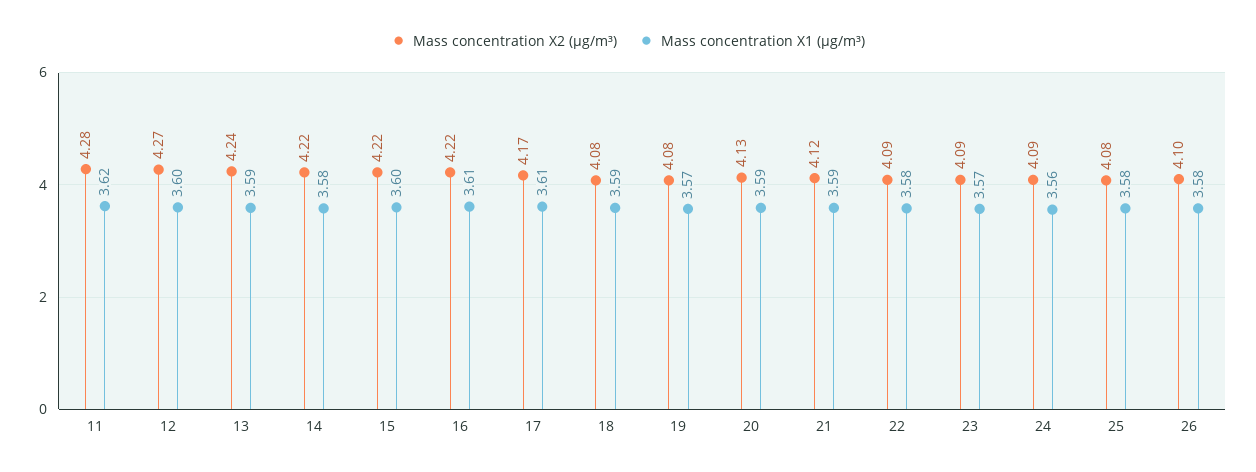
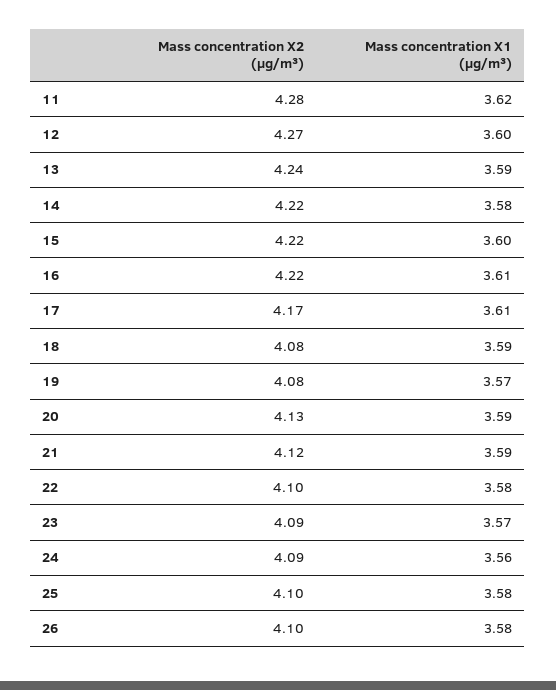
  {
    "Mass concentration X2 (μg/m³)": {
      "11": 4.28,
      "12": 4.27,
      "13": 4.24,
      "14": 4.22,
      "15": 4.22,
      "16": 4.22,
      "17": 4.17,
      "18": 4.08,
      "19": 4.08,
      "20": 4.13,
      "21": 4.12,
-     "22": 4.09,
+     "22": 4.1,
      "23": 4.09,
      "24": 4.09,
-     "25": 4.08,
+     "25": 4.1,
      "26": 4.1
    },
    "Mass concentration X1 (μg/m³)": {
      "11": 3.62,
      "12": 3.6,
      "13": 3.59,
      "14": 3.58,
      "15": 3.6,
      "16": 3.61,
      "17": 3.61,
      "18": 3.59,
      "19": 3.57,
      "20": 3.59,
      "21": 3.59,
      "22": 3.58,
      "23": 3.57,
      "24": 3.56,
      "25": 3.58,
      "26": 3.58
    }
  }

